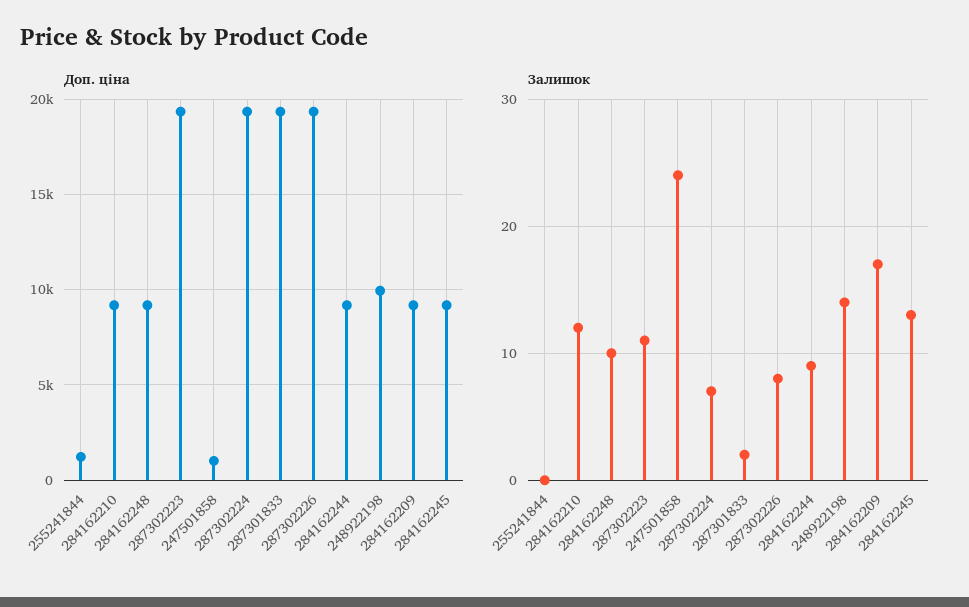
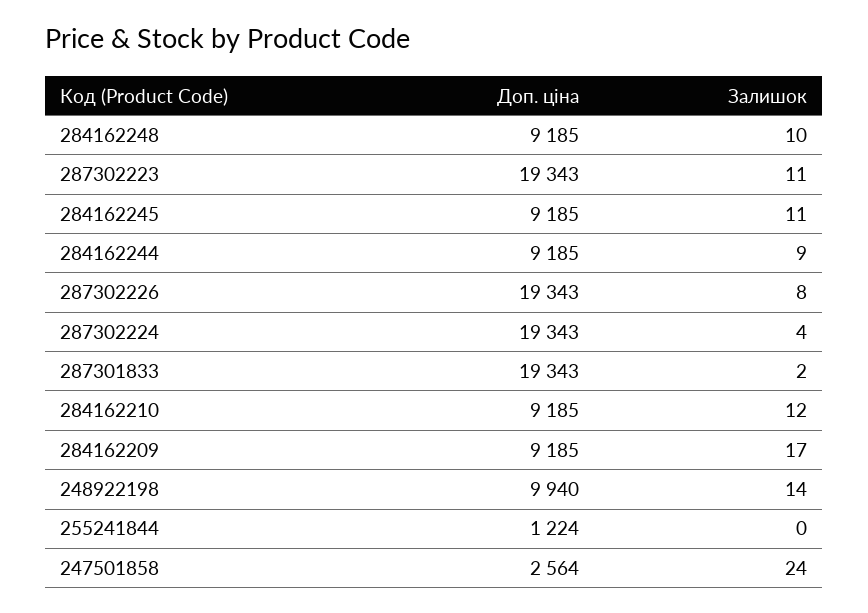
  {
    "Доп. ціна": {
      "255241844": 1224,
      "284162210": 9185,
      "284162248": 9185,
      "287302223": 19343,
-     "247501858": 1000,
+     "247501858": 2564,
      "287302224": 19343,
      "287301833": 19343,
      "287302226": 19343,
      "284162244": 9185,
      "248922198": 9940,
      "284162209": 9185,
      "284162245": 9185
    },
    "Залишок": {
      "255241844": 0,
      "284162210": 12,
      "284162248": 10,
      "287302223": 11,
      "247501858": 24,
-     "287302224": 7,
+     "287302224": 4,
      "287301833": 2,
      "287302226": 8,
      "284162244": 9,
      "248922198": 14,
      "284162209": 17,
-     "284162245": 13
+     "284162245": 11
    }
  }

